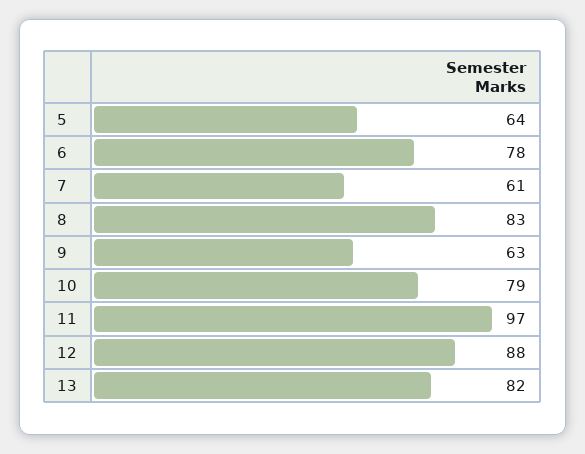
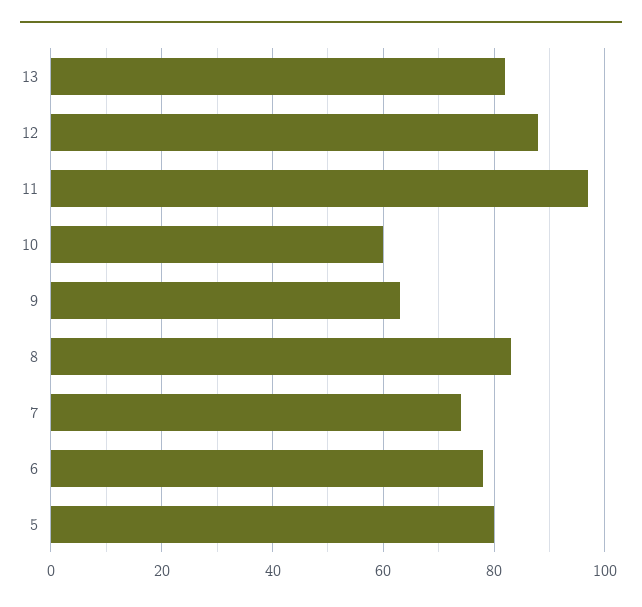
  {
-   "5": 64,
+   "5": 80,
    "6": 78,
-   "7": 61,
+   "7": 75,
    "8": 83,
    "9": 63,
-   "10": 79,
+   "10": 60,
    "11": 97,
    "12": 88,
    "13": 82
  }

